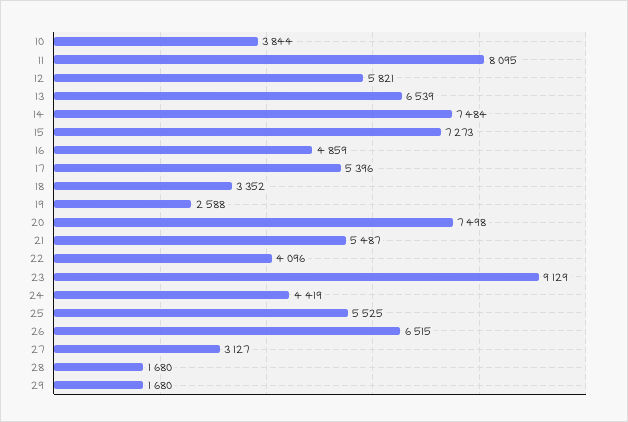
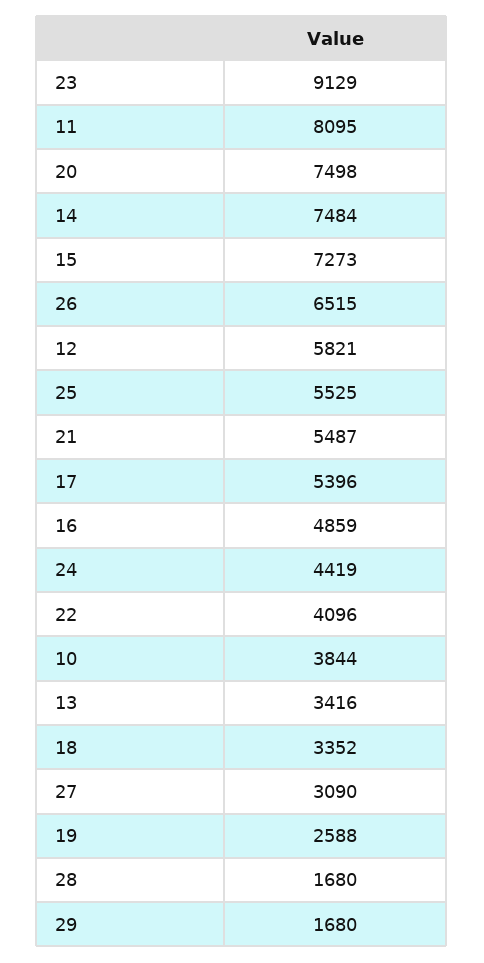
  {
    "10": 3844,
    "11": 8095,
    "12": 5821,
-   "13": 6539,
+   "13": 3416,
    "14": 7484,
    "15": 7273,
    "16": 4859,
    "17": 5396,
    "18": 3352,
    "19": 2588,
    "20": 7498,
    "21": 5487,
    "22": 4096,
    "23": 9129,
    "24": 4419,
    "25": 5525,
    "26": 6515,
-   "27": 3127,
+   "27": 3090,
    "28": 1680,
    "29": 1680
  }

